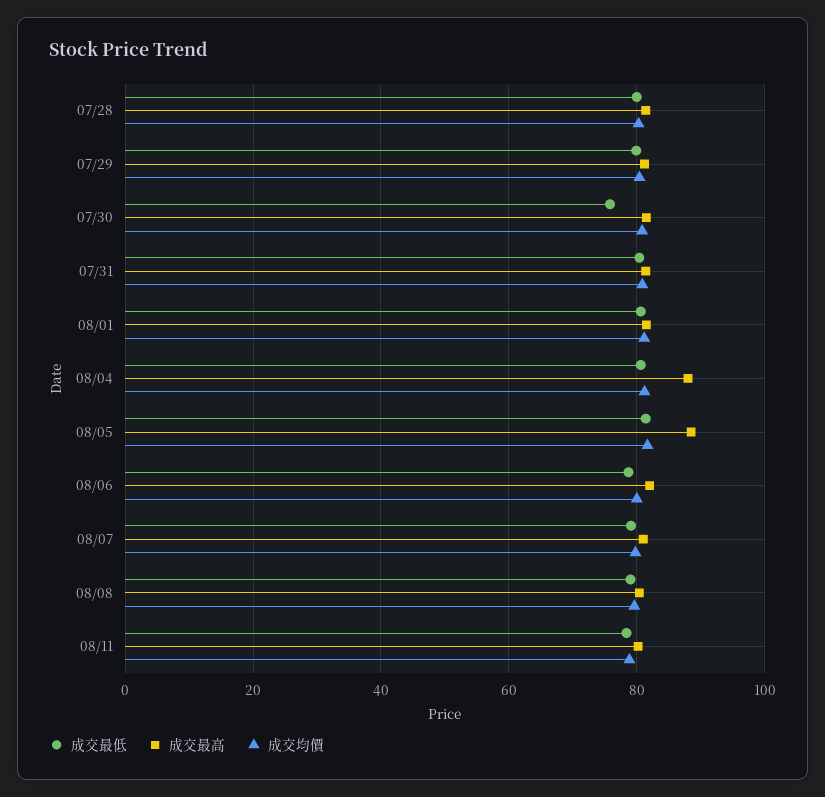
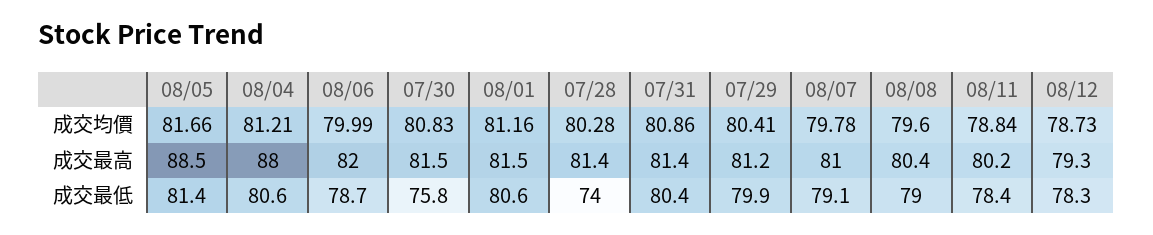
  {
    "成交最低": {
-     "07/28": 80,
+     "07/28": 74,
      "07/29": 79.9,
      "07/30": 75.8,
      "07/31": 80.4,
      "08/01": 80.6,
      "08/04": 80.6,
      "08/05": 81.4,
      "08/06": 78.7,
      "08/07": 79.1,
      "08/08": 79,
-     "08/11": 78.4
+     "08/11": 78.4,
+     "08/12": 78.3
    },
    "成交最高": {
      "07/28": 81.4,
      "07/29": 81.2,
      "07/30": 81.5,
      "07/31": 81.4,
      "08/01": 81.5,
      "08/04": 88,
      "08/05": 88.5,
      "08/06": 82,
      "08/07": 81,
      "08/08": 80.4,
-     "08/11": 80.2
+     "08/11": 80.2,
+     "08/12": 79.3
    },
    "成交均價": {
      "07/28": 80.28,
      "07/29": 80.41,
      "07/30": 80.83,
      "07/31": 80.86,
      "08/01": 81.16,
      "08/04": 81.21,
      "08/05": 81.66,
      "08/06": 79.99,
      "08/07": 79.78,
      "08/08": 79.6,
-     "08/11": 78.84
+     "08/11": 78.84,
+     "08/12": 78.73
    }
  }

